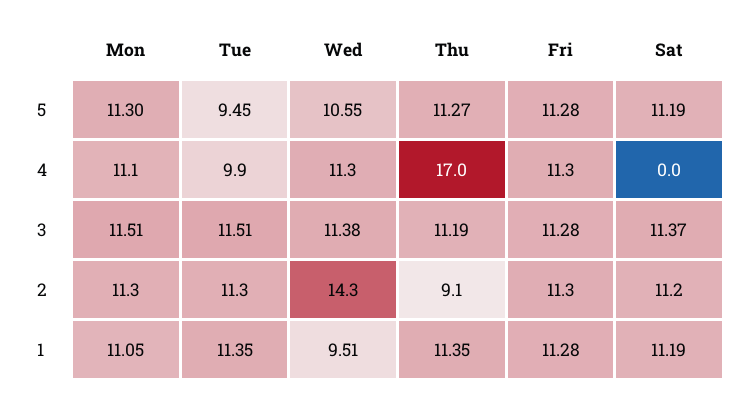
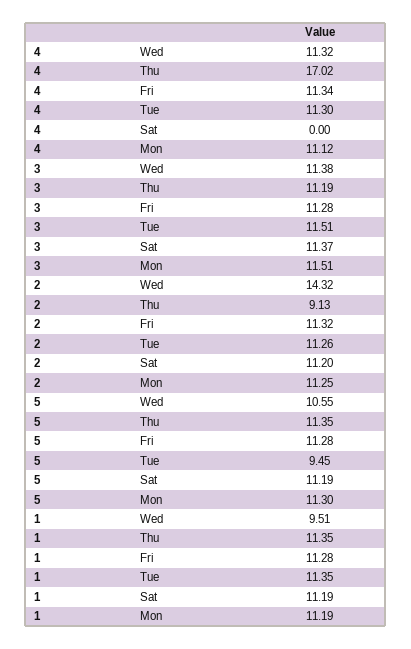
  {
    "Mon": {
      "5": 11.3,
      "4": 11.12,
      "3": 11.51,
      "2": 11.25,
-     "1": 11.05
+     "1": 11.19
    },
    "Tue": {
      "5": 9.45,
-     "4": 9.9,
+     "4": 11.3,
      "3": 11.51,
      "2": 11.26,
      "1": 11.35
    },
    "Wed": {
      "5": 10.55,
      "4": 11.32,
      "3": 11.38,
      "2": 14.32,
      "1": 9.51
    },
    "Thu": {
-     "5": 11.27,
+     "5": 11.35,
      "4": 17.02,
      "3": 11.19,
      "2": 9.13,
      "1": 11.35
    },
    "Fri": {
      "5": 11.28,
      "4": 11.34,
      "3": 11.28,
      "2": 11.32,
      "1": 11.28
    },
    "Sat": {
      "5": 11.19,
      "4": 0,
      "3": 11.37,
      "2": 11.2,
      "1": 11.19
    }
  }

